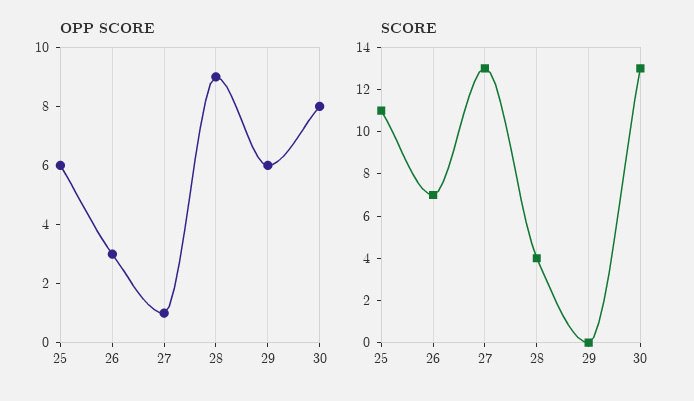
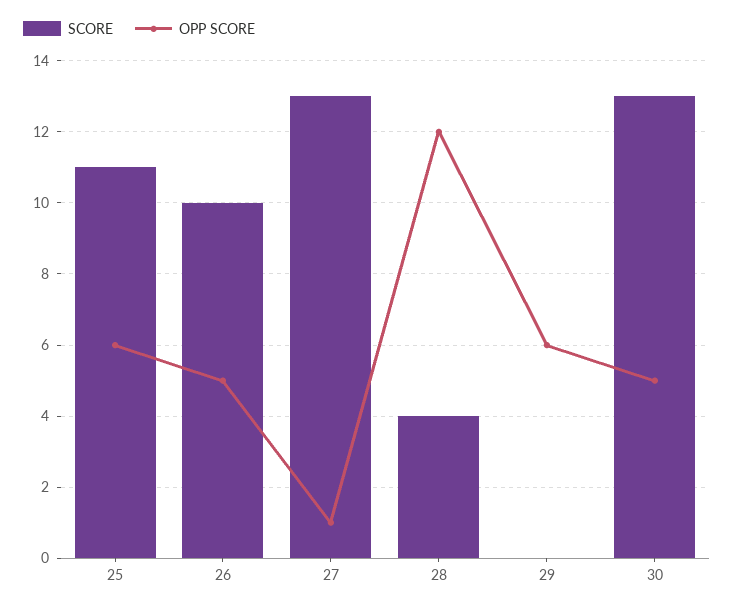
  {
    "OPP SCORE": {
      "25": 6,
-     "26": 3,
+     "26": 5,
      "27": 1,
-     "28": 9,
+     "28": 12,
      "29": 6,
-     "30": 8
+     "30": 5
    },
    "SCORE": {
      "25": 11,
-     "26": 7,
+     "26": 10,
      "27": 13,
      "28": 4,
      "29": 0,
      "30": 13
    }
  }

